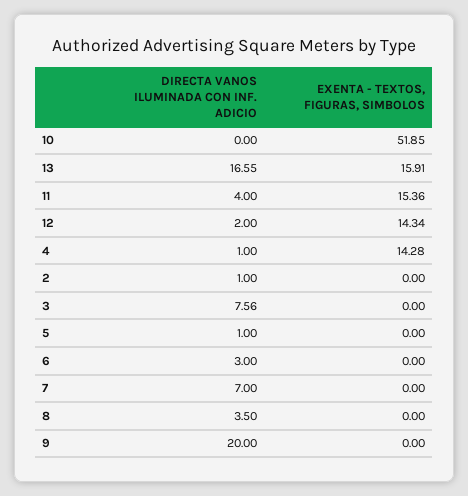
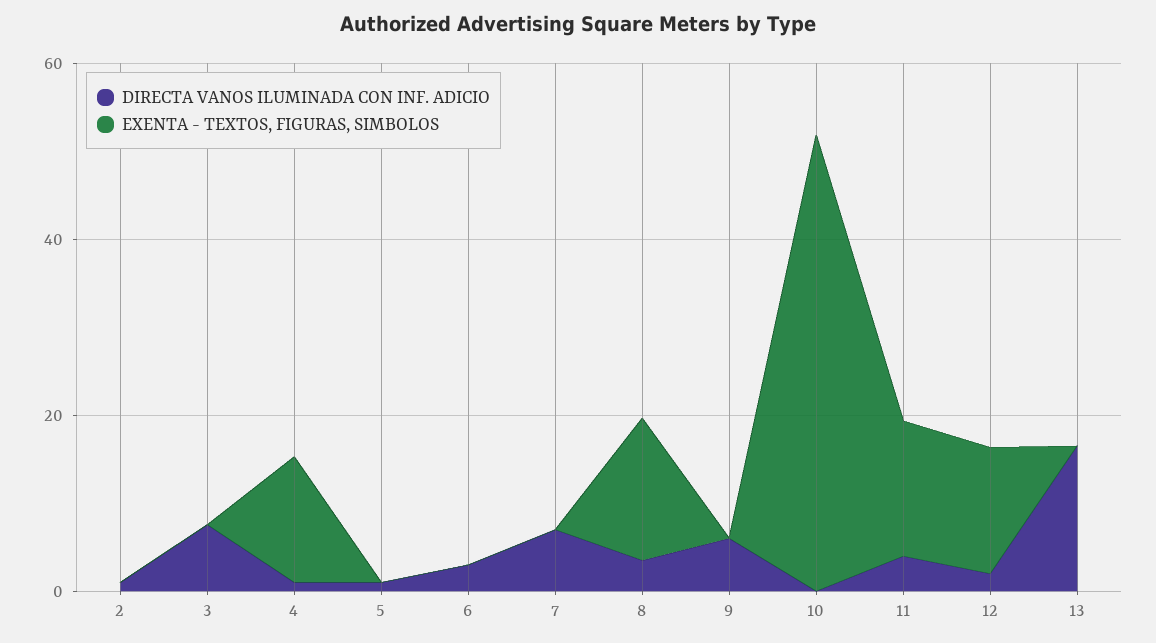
  {
    "DIRECTA VANOS ILUMINADA CON INF. ADICIO": {
      "10": 0,
      "13": 16.55,
      "11": 4,
      "12": 2,
      "4": 1,
      "2": 1,
      "3": 7.56,
      "5": 1,
      "6": 3,
      "7": 7,
      "8": 3.5,
-     "9": 20
+     "9": 5
    },
    "EXENTA - TEXTOS, FIGURAS, SIMBOLOS": {
      "10": 51.85,
-     "13": 15.91,
+     "13": 0,
      "11": 15.36,
      "12": 14.34,
      "4": 14.28,
      "2": 0,
      "3": 0,
      "5": 0,
      "6": 0,
      "7": 0,
-     "8": 0,
+     "8": 15,
      "9": 0
    }
  }

